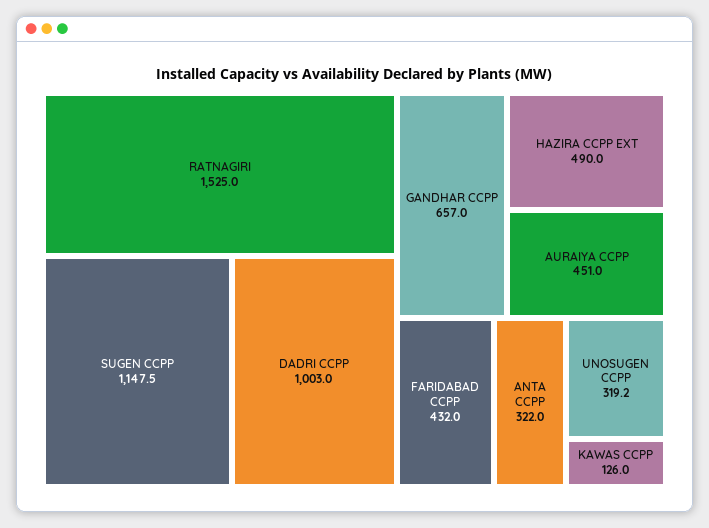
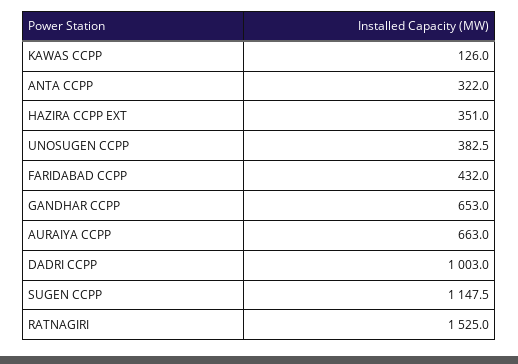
  {
    "RATNAGIRI": 1525,
    "SUGEN CCPP": 1147.5,
    "DADRI CCPP": 1003,
-   "GANDHAR CCPP": 657,
+   "GANDHAR CCPP": 653,
-   "HAZIRA CCPP EXT": 490,
+   "HAZIRA CCPP EXT": 351,
-   "AURAIYA CCPP": 451,
+   "AURAIYA CCPP": 663,
    "FARIDABAD CCPP": 432,
    "ANTA CCPP": 322,
-   "UNOSUGEN CCPP": 319.2,
+   "UNOSUGEN CCPP": 382.5,
    "KAWAS CCPP": 126
  }

